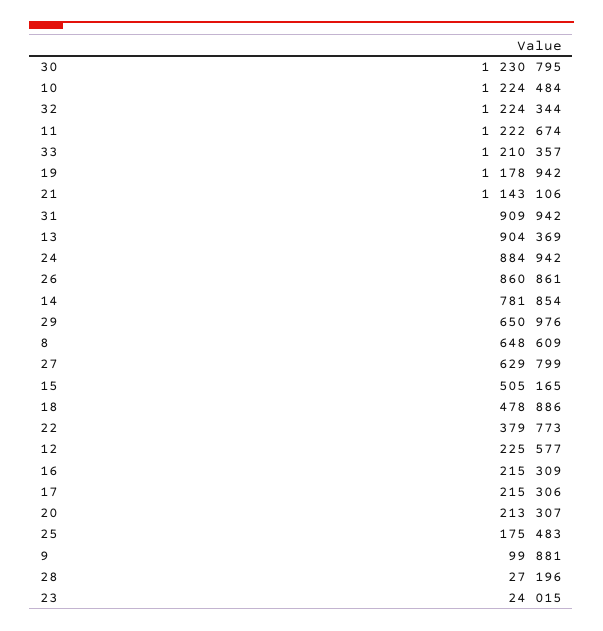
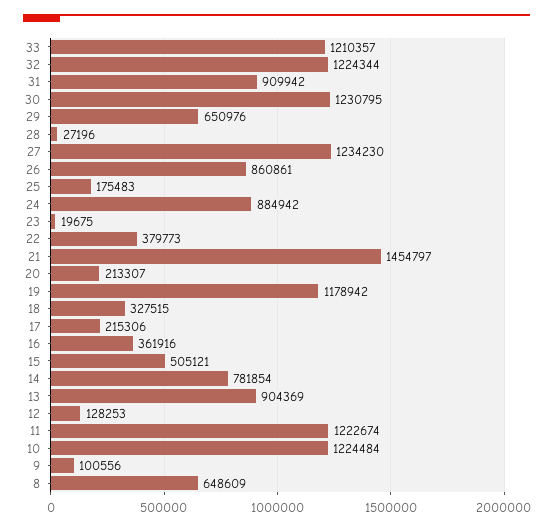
  {
    "30": 1230795,
    "10": 1224484,
    "32": 1224344,
    "11": 1222674,
    "33": 1210357,
    "19": 1178942,
-   "21": 1143106,
+   "21": 1454797,
    "31": 909942,
    "13": 904369,
    "24": 884942,
    "26": 860861,
    "14": 781854,
    "29": 650976,
    "8": 648609,
-   "27": 629799,
+   "27": 1234230,
-   "15": 505165,
+   "15": 505121,
-   "18": 478886,
+   "18": 327515,
    "22": 379773,
-   "12": 225577,
+   "12": 128253,
-   "16": 215309,
+   "16": 361916,
    "17": 215306,
    "20": 213307,
    "25": 175483,
-   "9": 99881,
+   "9": 100556,
    "28": 27196,
-   "23": 24015
+   "23": 19675
  }

